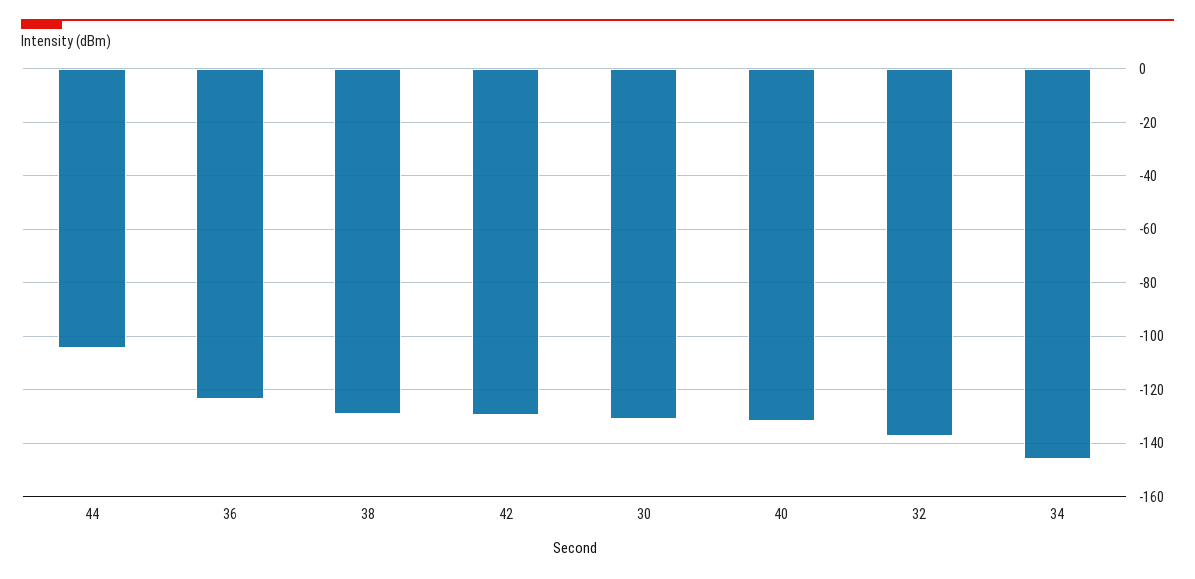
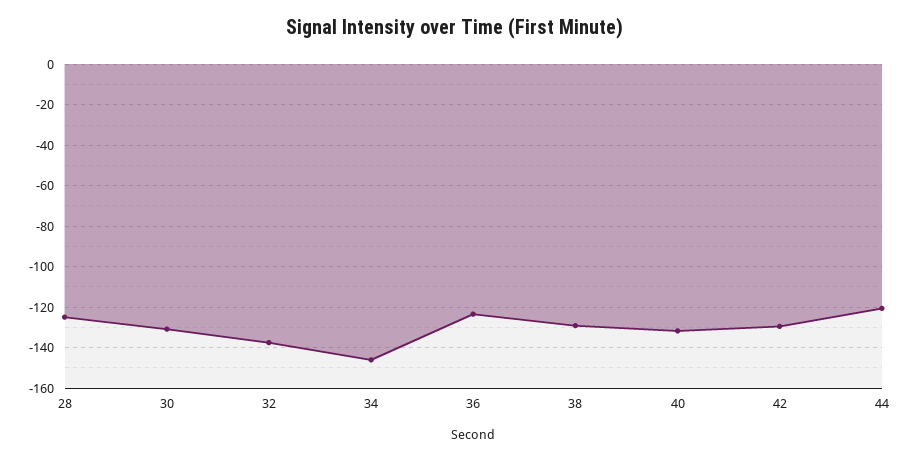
  {
-   "44": -105,
+   "44": -120,
    "36": -122.5,
    "38": -130,
    "42": -130,
    "30": -130,
    "40": -132.5,
    "32": -137.5,
-   "34": -145
+   "34": -145,
+   "28": -125
  }

